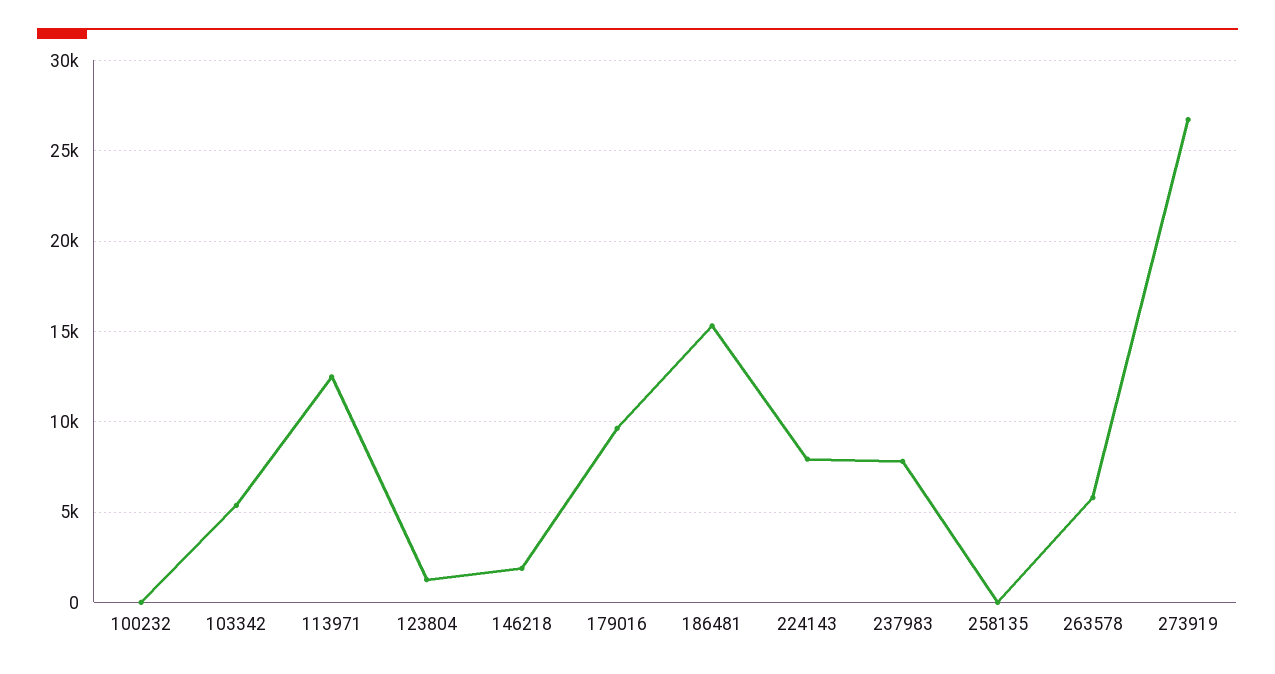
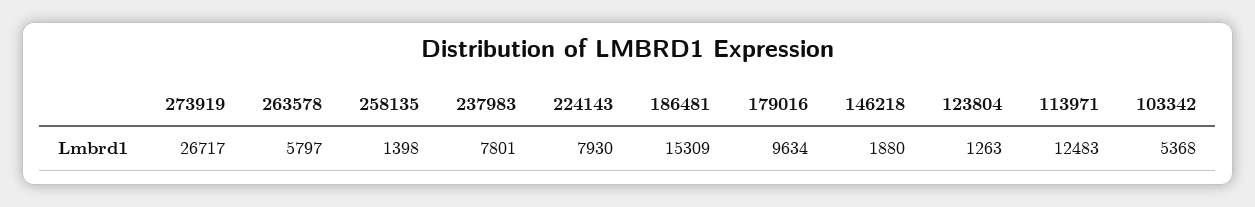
  {
-   "100232": 0,
    "103342": 5368,
    "113971": 12483,
    "123804": 1263,
    "146218": 1880,
    "179016": 9634,
    "186481": 15309,
    "224143": 7930,
    "237983": 7801,
-   "258135": 0,
+   "258135": 1398,
    "263578": 5797,
    "273919": 26717
  }

